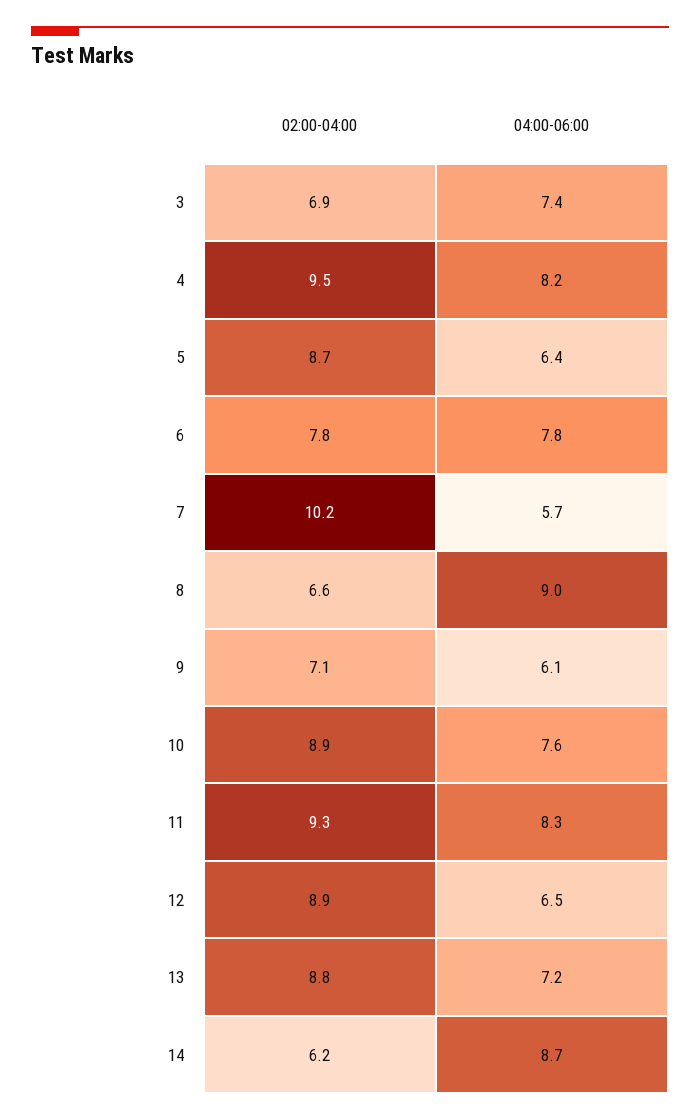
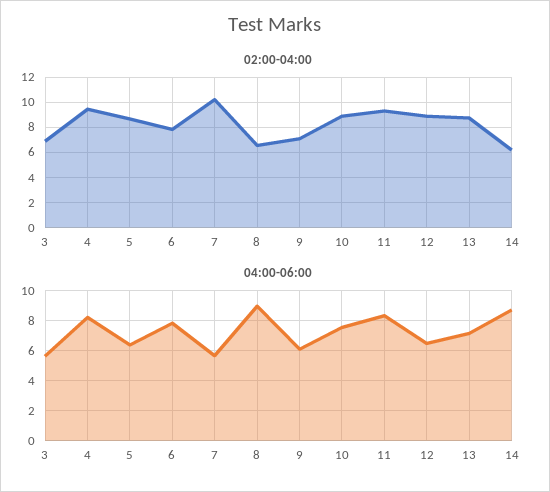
  {
    "02:00-04:00": {
      "3": 6.9,
      "4": 9.5,
      "5": 8.7,
      "6": 7.8,
      "7": 10.2,
      "8": 6.6,
      "9": 7.1,
      "10": 8.9,
      "11": 9.3,
      "12": 8.9,
      "13": 8.8,
      "14": 6.2
    },
    "04:00-06:00": {
-     "3": 7.4,
+     "3": 5.5,
      "4": 8.2,
      "5": 6.4,
      "6": 7.8,
      "7": 5.7,
      "8": 9,
      "9": 6.1,
      "10": 7.6,
      "11": 8.3,
      "12": 6.5,
      "13": 7.2,
      "14": 8.7
    }
  }

